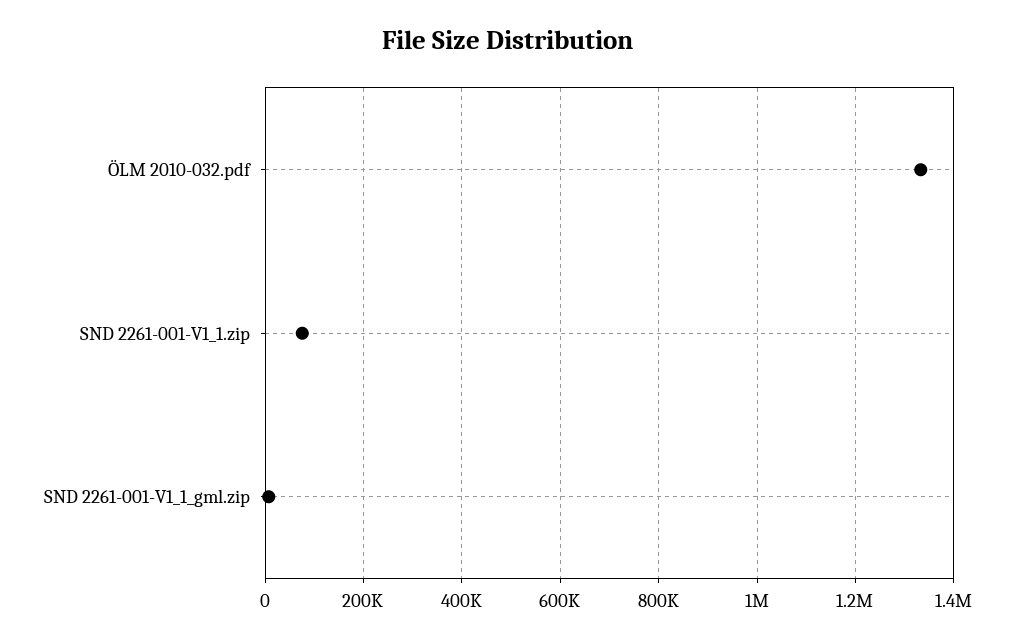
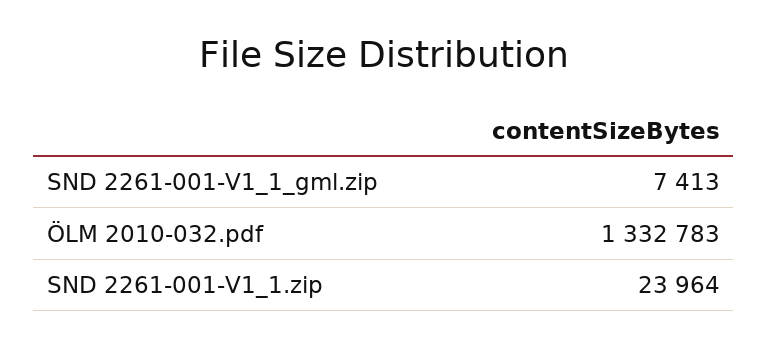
  {
    "ÖLM 2010-032.pdf": 1332783,
-   "SND 2261-001-V1_1.zip": 80000,
+   "SND 2261-001-V1_1.zip": 23964,
    "SND 2261-001-V1_1_gml.zip": 7413
  }

